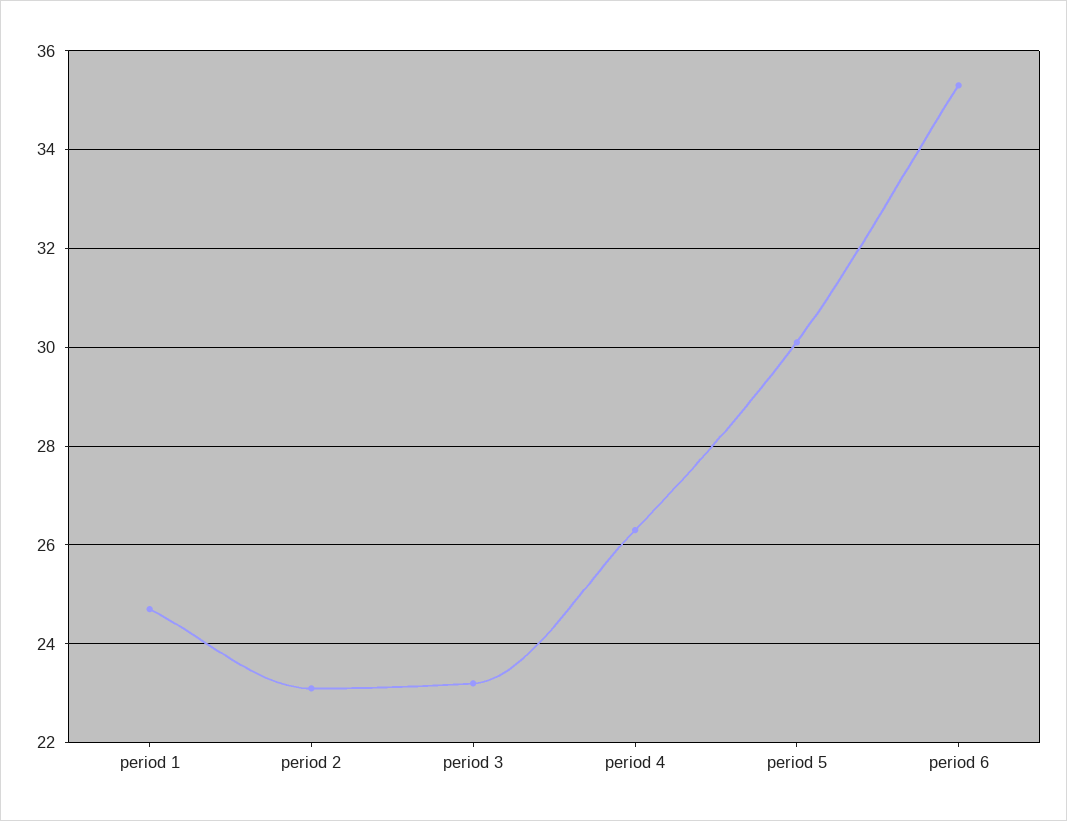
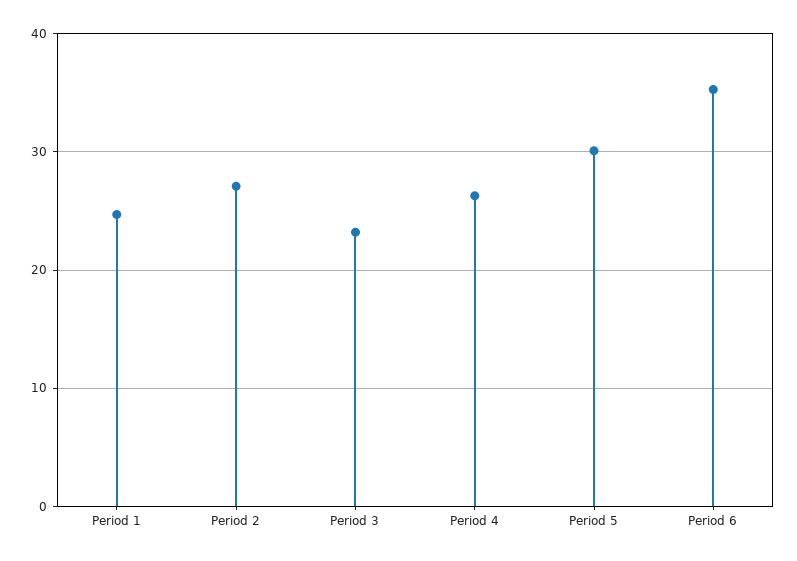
  {
    "period 1": 24.5,
-   "period 2": 23,
+   "period 2": 27,
    "period 3": 23,
    "period 4": 26.5,
    "period 5": 30,
    "period 6": 35.5
  }

